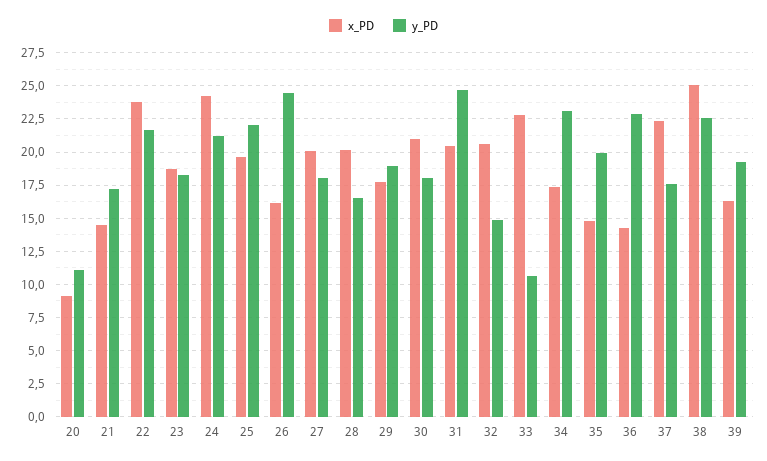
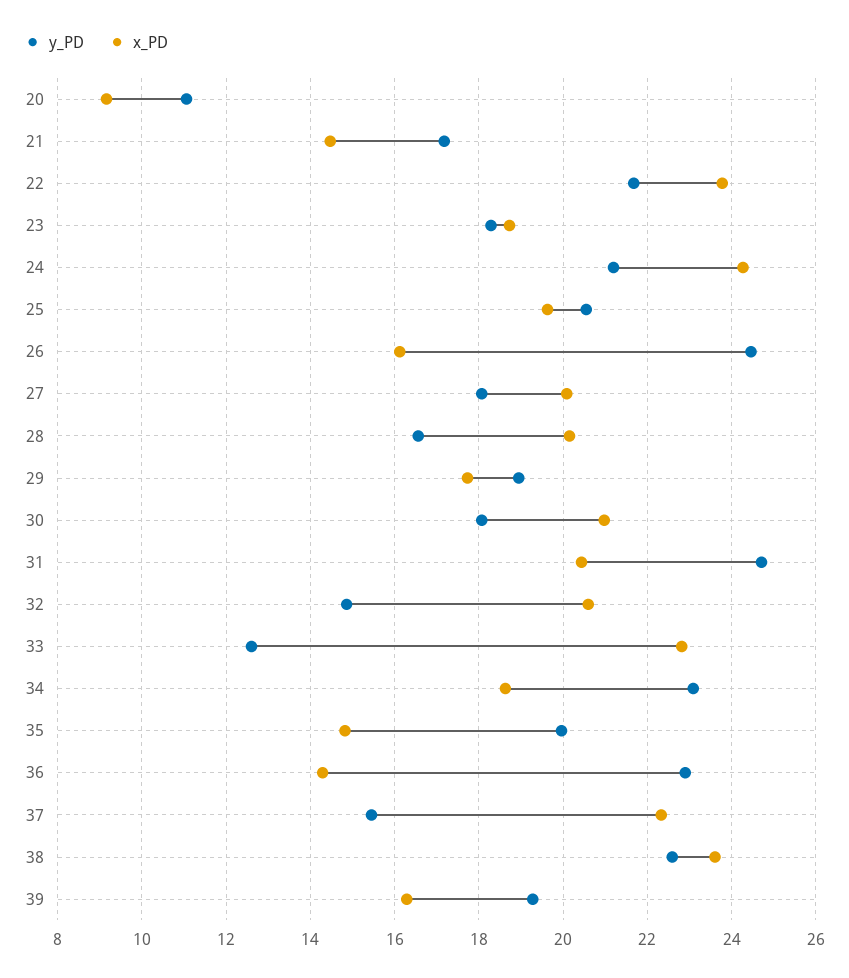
  {
    "x_PD": {
      "20": 9.2,
      "21": 14.4,
      "22": 23.8,
      "23": 18.8,
      "24": 24.2,
      "25": 19.6,
      "26": 16.2,
      "27": 20,
      "28": 20.2,
      "29": 17.8,
      "30": 21,
      "31": 20.4,
      "32": 20.6,
      "33": 22.8,
-     "34": 17.5,
+     "34": 18.6,
      "35": 14.8,
      "36": 14.2,
      "37": 22.4,
-     "38": 25,
+     "38": 23.6,
      "39": 16.2
    },
    "y_PD": {
      "20": 11,
      "21": 17.2,
      "22": 21.6,
      "23": 18.2,
      "24": 21.2,
-     "25": 22,
+     "25": 20.6,
      "26": 24.4,
      "27": 18,
      "28": 16.6,
      "29": 19,
      "30": 18,
      "31": 24.8,
      "32": 14.8,
-     "33": 10.5,
+     "33": 12.6,
      "34": 23,
      "35": 20,
      "36": 23,
-     "37": 17.5,
+     "37": 15.4,
      "38": 22.6,
      "39": 19.2
    }
  }

